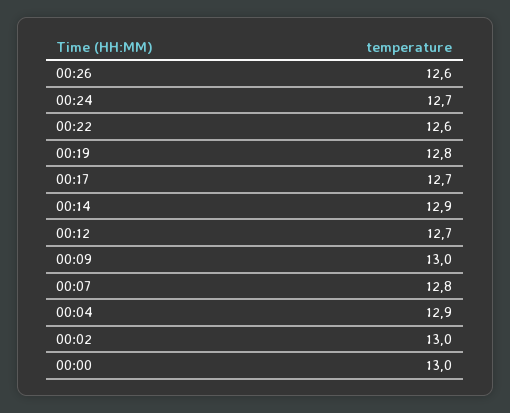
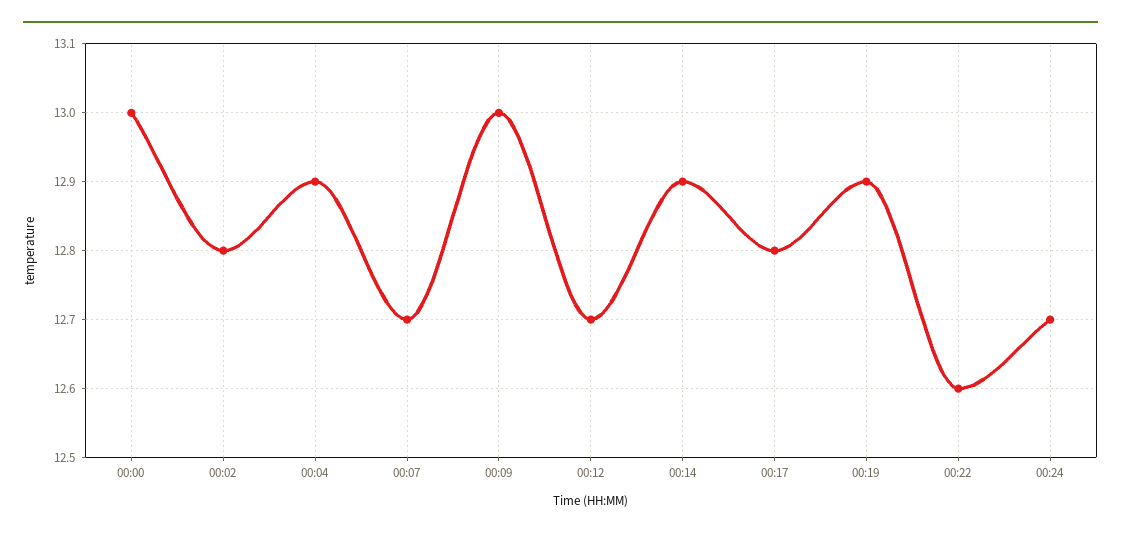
  {
-   "00:26": 12.6,
    "00:24": 12.7,
    "00:22": 12.6,
-   "00:19": 12.8,
+   "00:19": 12.9,
-   "00:17": 12.7,
+   "00:17": 12.8,
    "00:14": 12.9,
    "00:12": 12.7,
    "00:09": 13,
-   "00:07": 12.8,
+   "00:07": 12.7,
    "00:04": 12.9,
-   "00:02": 13,
+   "00:02": 12.8,
    "00:00": 13
  }

